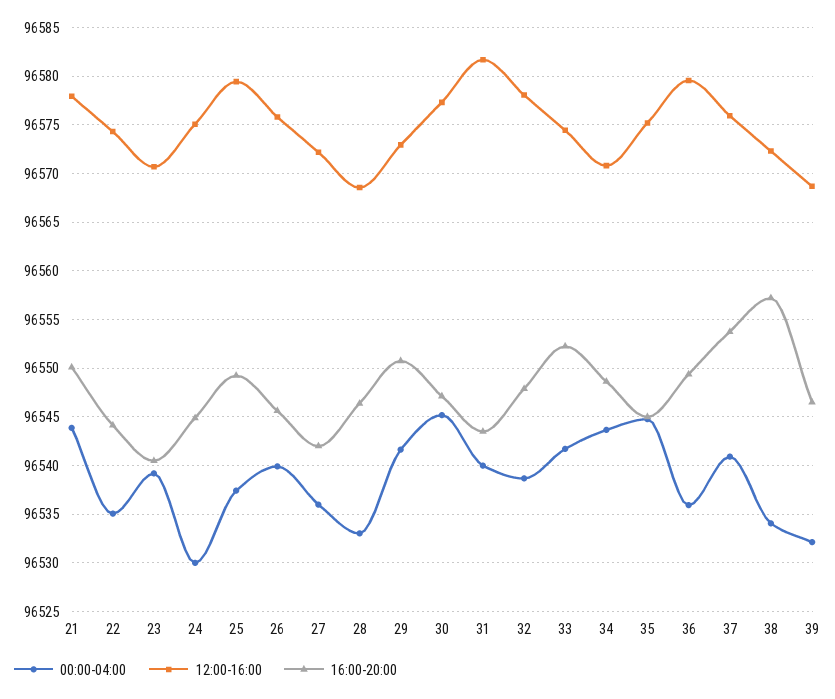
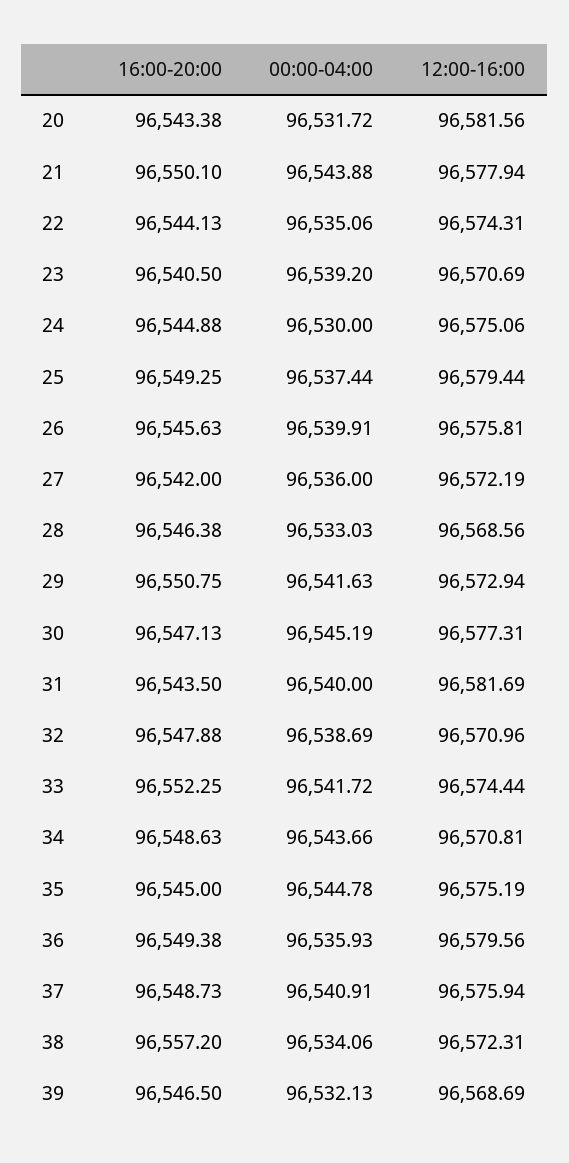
  {
    "00:00-04:00": {
      "21": 96543.88,
      "22": 96535.06,
      "23": 96539.2,
      "24": 96530,
      "25": 96537.44,
      "26": 96539.91,
      "27": 96536,
      "28": 96533.03,
      "29": 96541.63,
      "30": 96545.19,
      "31": 96540,
      "32": 96538.69,
      "33": 96541.72,
      "34": 96543.66,
      "35": 96544.78,
      "36": 96535.93,
      "37": 96540.91,
      "38": 96534.06,
-     "39": 96532.13
+     "39": 96532.13,
+     "20": 96531.72
    },
    "12:00-16:00": {
      "21": 96577.94,
      "22": 96574.31,
      "23": 96570.69,
      "24": 96575.06,
      "25": 96579.44,
      "26": 96575.81,
      "27": 96572.19,
      "28": 96568.56,
      "29": 96572.94,
      "30": 96577.31,
      "31": 96581.69,
-     "32": 96578,
+     "32": 96570.96,
      "33": 96574.44,
      "34": 96570.81,
      "35": 96575.19,
      "36": 96579.56,
      "37": 96575.94,
      "38": 96572.31,
-     "39": 96568.69
+     "39": 96568.69,
+     "20": 96581.56
    },
    "16:00-20:00": {
      "21": 96550.1,
      "22": 96544.13,
      "23": 96540.5,
      "24": 96544.88,
      "25": 96549.25,
      "26": 96545.63,
      "27": 96542,
      "28": 96546.38,
      "29": 96550.75,
      "30": 96547.13,
      "31": 96543.5,
      "32": 96547.88,
      "33": 96552.25,
      "34": 96548.63,
      "35": 96545,
      "36": 96549.38,
-     "37": 96554,
+     "37": 96548.73,
      "38": 96557.2,
-     "39": 96546.5
+     "39": 96546.5,
+     "20": 96543.38
    }
  }

